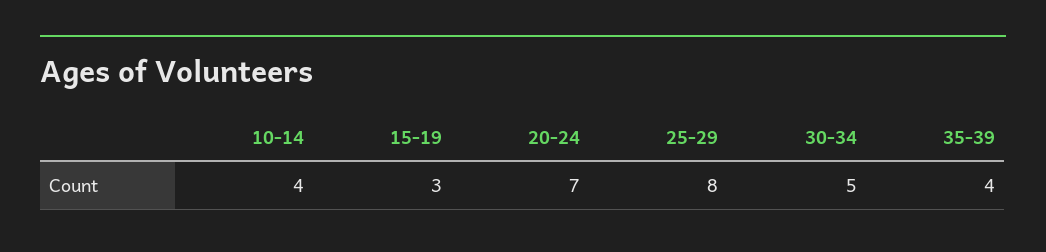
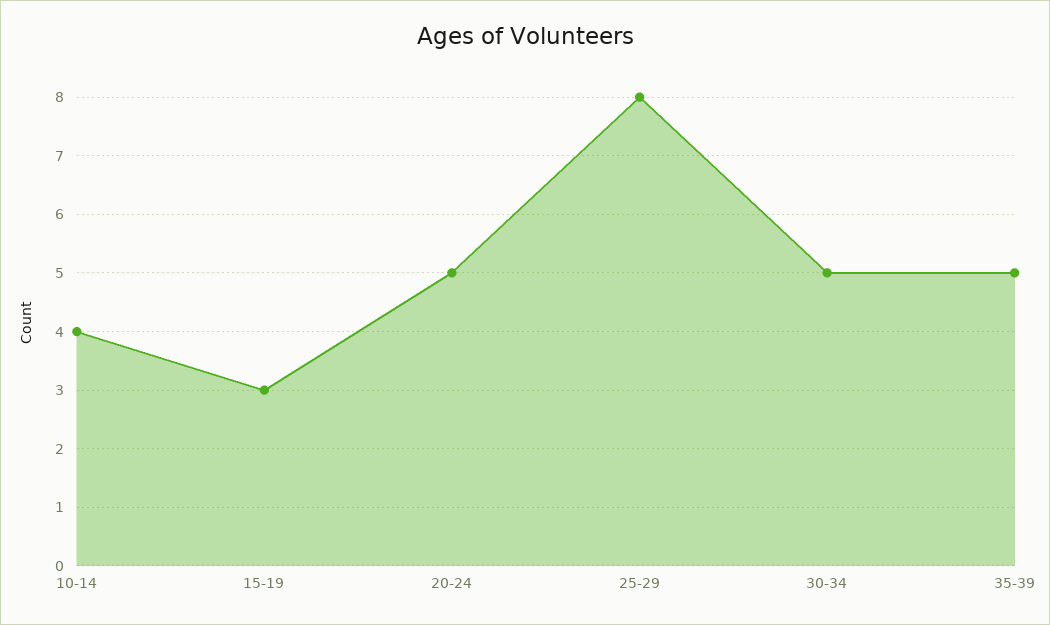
  {
    "10-14": 4,
    "15-19": 3,
-   "20-24": 7,
+   "20-24": 5,
    "25-29": 8,
    "30-34": 5,
-   "35-39": 4
+   "35-39": 5
  }

